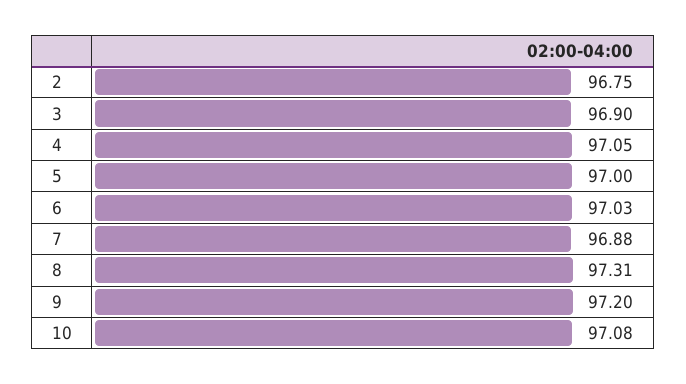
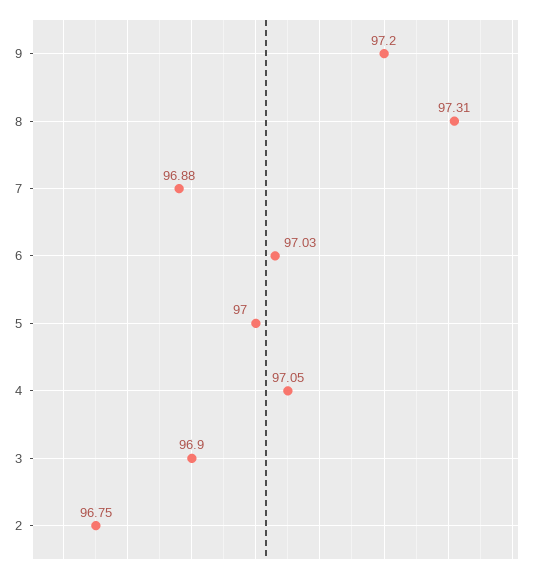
  {
    "2": 96.75,
    "3": 96.9,
    "4": 97.05,
    "5": 97,
    "6": 97.03,
    "7": 96.88,
    "8": 97.31,
-   "9": 97.2,
+   "9": 97.2
-   "10": 97.08
  }

